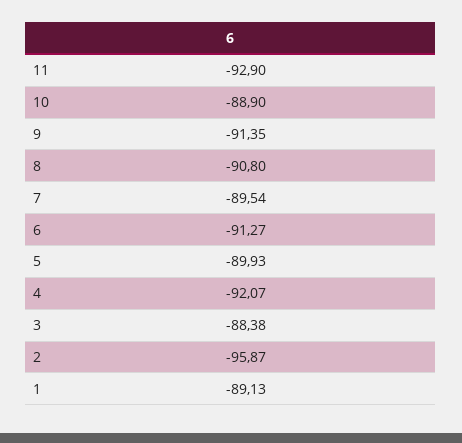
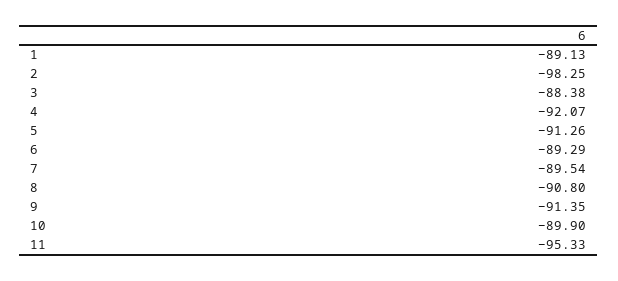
  {
-   "11": -92.9,
+   "11": -95.33,
-   "10": -88.9,
+   "10": -89.9,
    "9": -91.35,
    "8": -90.8,
    "7": -89.54,
-   "6": -91.27,
+   "6": -89.29,
-   "5": -89.93,
+   "5": -91.26,
    "4": -92.07,
    "3": -88.38,
-   "2": -95.87,
+   "2": -98.25,
    "1": -89.13
  }

